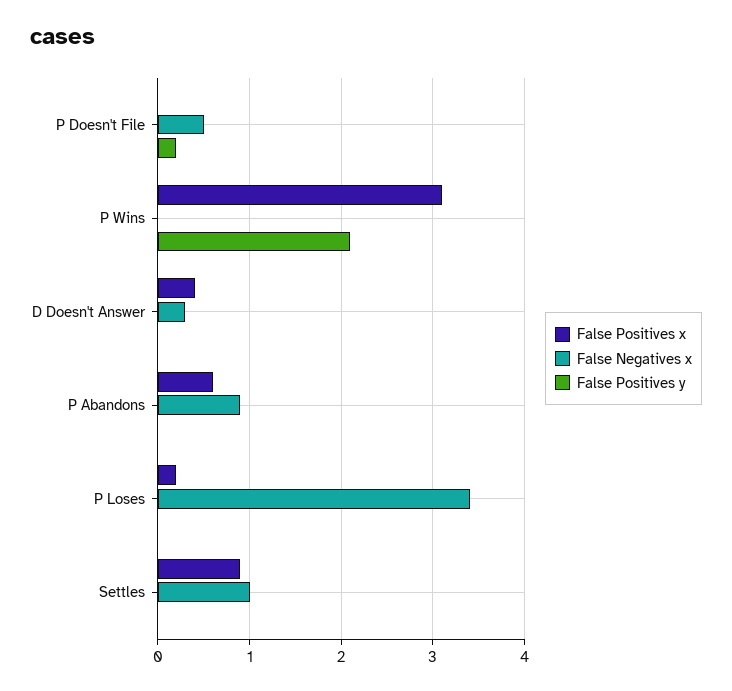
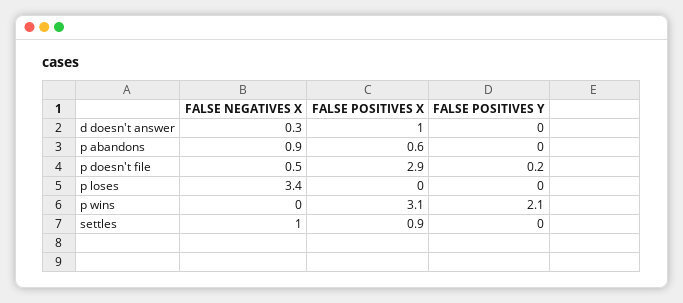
  {
    "False Positives x": {
-     "P Doesn't File": 0,
+     "P Doesn't File": 2.9,
      "P Wins": 3.1,
-     "D Doesn't Answer": 0.4,
+     "D Doesn't Answer": 1,
      "P Abandons": 0.6,
-     "P Loses": 0.2,
+     "P Loses": 0,
      "Settles": 0.9
    },
    "False Negatives x": {
      "P Doesn't File": 0.5,
      "P Wins": 0,
      "D Doesn't Answer": 0.3,
      "P Abandons": 0.9,
      "P Loses": 3.4,
      "Settles": 1
    },
    "False Positives y": {
      "P Doesn't File": 0.2,
      "P Wins": 2.1,
      "D Doesn't Answer": 0,
      "P Abandons": 0,
      "P Loses": 0,
      "Settles": 0
    }
  }

